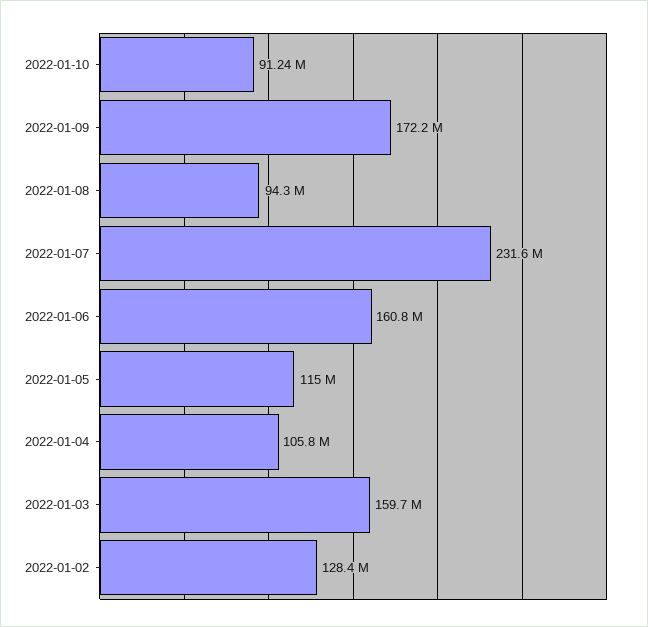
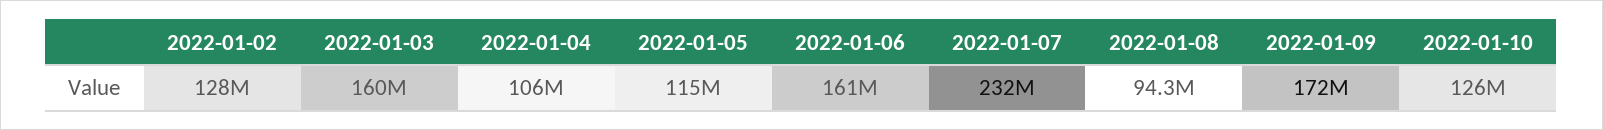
  {
-   "2022-01-10": 91240000,
+   "2022-01-10": 126000000,
    "2022-01-09": 172200000,
    "2022-01-08": 94300000,
    "2022-01-07": 231600000,
    "2022-01-06": 160800000,
    "2022-01-05": 115000000,
    "2022-01-04": 105800000,
    "2022-01-03": 159700000,
    "2022-01-02": 128400000
  }

